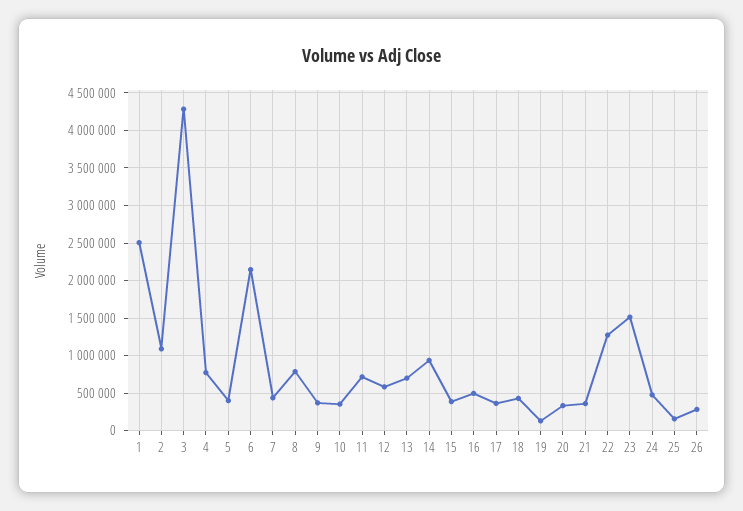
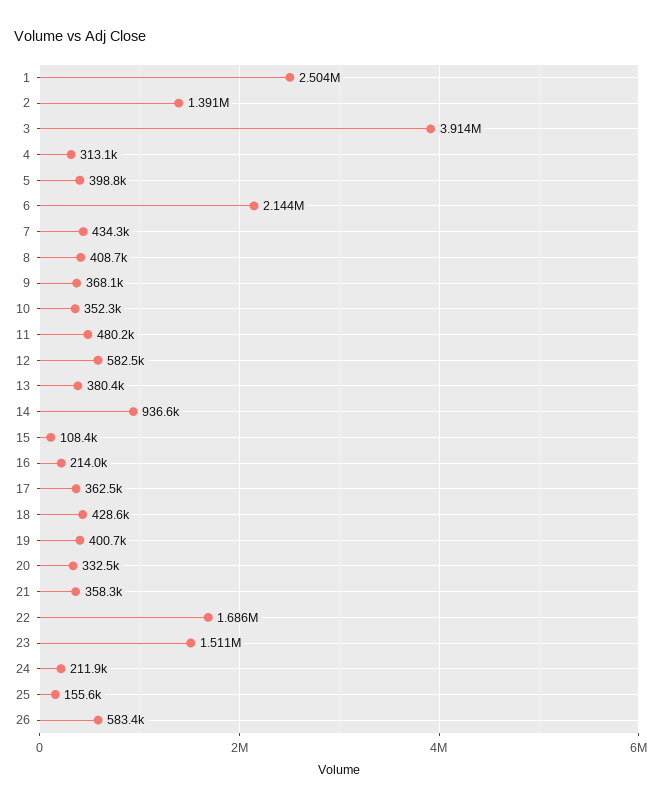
  {
    "1": 2504000,
-   "2": 1100000,
+   "2": 1391000,
-   "3": 4300000,
+   "3": 3914000,
-   "4": 800000,
+   "4": 313100,
    "5": 398800,
    "6": 2144000,
    "7": 434300,
-   "8": 800000,
+   "8": 408700,
    "9": 368100,
    "10": 352300,
-   "11": 700000,
+   "11": 480200,
    "12": 582500,
-   "13": 700000,
+   "13": 380400,
    "14": 936600,
-   "15": 400000,
+   "15": 108400,
-   "16": 500000,
+   "16": 214000,
    "17": 362500,
    "18": 428600,
-   "19": 100000,
+   "19": 400700,
    "20": 332500,
    "21": 358300,
-   "22": 1300000,
+   "22": 1686000,
    "23": 1511000,
-   "24": 500000,
+   "24": 211900,
    "25": 155600,
-   "26": 300000
+   "26": 583400
  }

